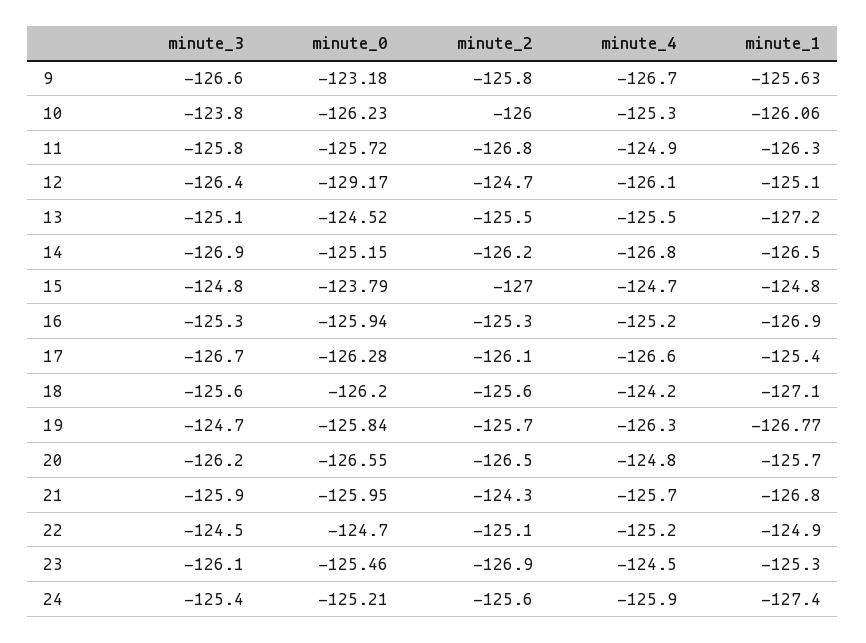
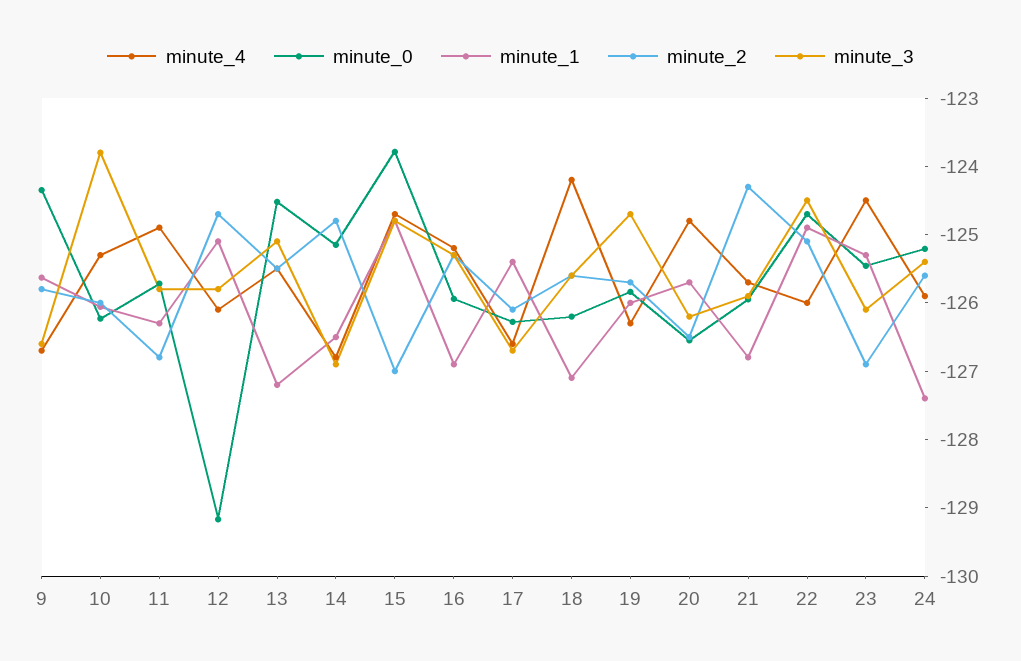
  {
    "minute_3": {
      "9": -126.6,
      "10": -123.8,
      "11": -125.8,
-     "12": -126.4,
+     "12": -125.8,
      "13": -125.1,
      "14": -126.9,
      "15": -124.8,
      "16": -125.3,
      "17": -126.7,
      "18": -125.6,
      "19": -124.7,
      "20": -126.2,
      "21": -125.9,
      "22": -124.5,
      "23": -126.1,
      "24": -125.4
    },
    "minute_0": {
-     "9": -123.18,
+     "9": -124.4,
      "10": -126.23,
      "11": -125.72,
      "12": -129.17,
      "13": -124.52,
      "14": -125.15,
      "15": -123.79,
      "16": -125.94,
      "17": -126.28,
      "18": -126.2,
      "19": -125.84,
      "20": -126.55,
      "21": -125.95,
      "22": -124.7,
      "23": -125.46,
      "24": -125.21
    },
    "minute_2": {
      "9": -125.8,
      "10": -126,
      "11": -126.8,
      "12": -124.7,
      "13": -125.5,
-     "14": -126.2,
+     "14": -124.8,
      "15": -127,
      "16": -125.3,
      "17": -126.1,
      "18": -125.6,
      "19": -125.7,
      "20": -126.5,
      "21": -124.3,
      "22": -125.1,
      "23": -126.9,
      "24": -125.6
    },
    "minute_4": {
      "9": -126.7,
      "10": -125.3,
      "11": -124.9,
      "12": -126.1,
      "13": -125.5,
      "14": -126.8,
      "15": -124.7,
      "16": -125.2,
      "17": -126.6,
      "18": -124.2,
      "19": -126.3,
      "20": -124.8,
      "21": -125.7,
-     "22": -125.2,
+     "22": -126,
      "23": -124.5,
      "24": -125.9
    },
    "minute_1": {
      "9": -125.63,
      "10": -126.06,
      "11": -126.3,
      "12": -125.1,
      "13": -127.2,
      "14": -126.5,
      "15": -124.8,
      "16": -126.9,
      "17": -125.4,
      "18": -127.1,
-     "19": -126.77,
+     "19": -126,
      "20": -125.7,
      "21": -126.8,
      "22": -124.9,
      "23": -125.3,
      "24": -127.4
    }
  }

